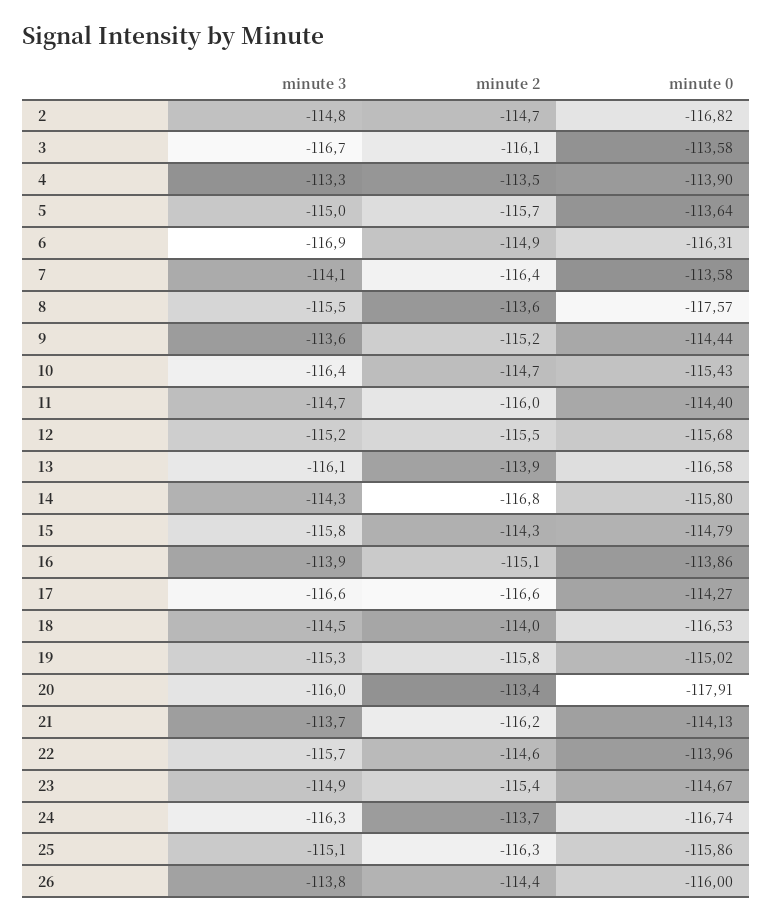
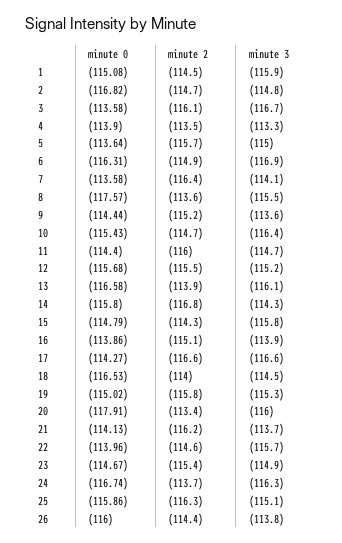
  {
    "minute 3": {
      "2": -114.8,
      "3": -116.7,
      "4": -113.3,
      "5": -115,
      "6": -116.9,
      "7": -114.1,
      "8": -115.5,
      "9": -113.6,
      "10": -116.4,
      "11": -114.7,
      "12": -115.2,
      "13": -116.1,
      "14": -114.3,
      "15": -115.8,
      "16": -113.9,
      "17": -116.6,
      "18": -114.5,
      "19": -115.3,
      "20": -116,
      "21": -113.7,
      "22": -115.7,
      "23": -114.9,
      "24": -116.3,
      "25": -115.1,
-     "26": -113.8
+     "26": -113.8,
+     "1": -115.9
    },
    "minute 2": {
      "2": -114.7,
      "3": -116.1,
      "4": -113.5,
      "5": -115.7,
      "6": -114.9,
      "7": -116.4,
      "8": -113.6,
      "9": -115.2,
      "10": -114.7,
      "11": -116,
      "12": -115.5,
      "13": -113.9,
      "14": -116.8,
      "15": -114.3,
      "16": -115.1,
      "17": -116.6,
      "18": -114,
      "19": -115.8,
      "20": -113.4,
      "21": -116.2,
      "22": -114.6,
      "23": -115.4,
      "24": -113.7,
      "25": -116.3,
-     "26": -114.4
+     "26": -114.4,
+     "1": -114.5
    },
    "minute 0": {
      "2": -116.82,
      "3": -113.58,
      "4": -113.9,
      "5": -113.64,
      "6": -116.31,
      "7": -113.58,
      "8": -117.57,
      "9": -114.44,
      "10": -115.43,
      "11": -114.4,
      "12": -115.68,
      "13": -116.58,
      "14": -115.8,
      "15": -114.79,
      "16": -113.86,
      "17": -114.27,
      "18": -116.53,
      "19": -115.02,
      "20": -117.91,
      "21": -114.13,
      "22": -113.96,
      "23": -114.67,
      "24": -116.74,
      "25": -115.86,
-     "26": -116
+     "26": -116,
+     "1": -115.08
    }
  }

